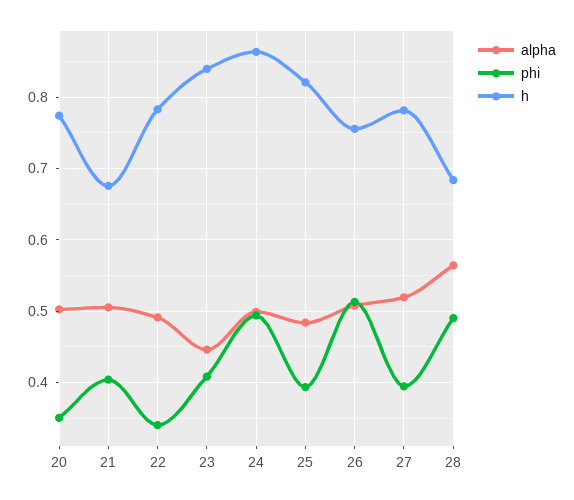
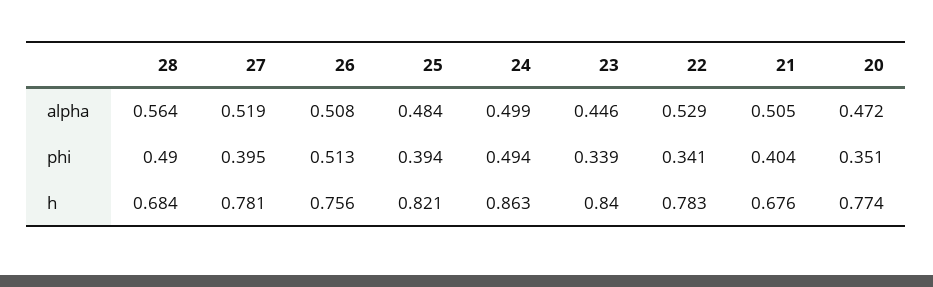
  {
    "alpha": {
-     "20": 0.5,
+     "20": 0.472,
      "21": 0.505,
-     "22": 0.49,
+     "22": 0.529,
      "23": 0.446,
      "24": 0.499,
      "25": 0.484,
      "26": 0.508,
      "27": 0.519,
      "28": 0.564
    },
    "phi": {
      "20": 0.351,
      "21": 0.404,
      "22": 0.341,
-     "23": 0.41,
+     "23": 0.339,
      "24": 0.494,
      "25": 0.394,
      "26": 0.513,
      "27": 0.395,
      "28": 0.49
    },
    "h": {
      "20": 0.774,
      "21": 0.676,
      "22": 0.783,
      "23": 0.84,
      "24": 0.863,
      "25": 0.821,
      "26": 0.756,
      "27": 0.781,
      "28": 0.684
    }
  }

